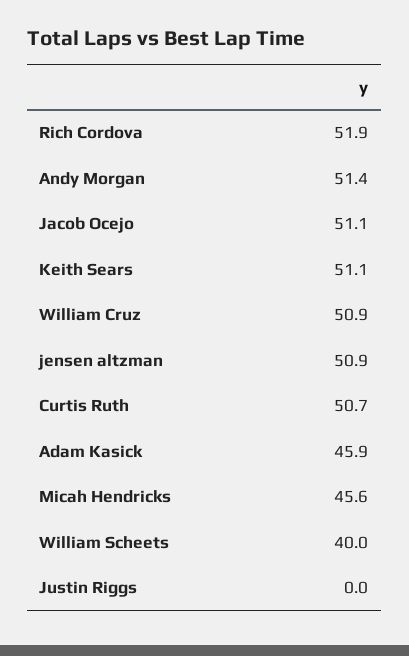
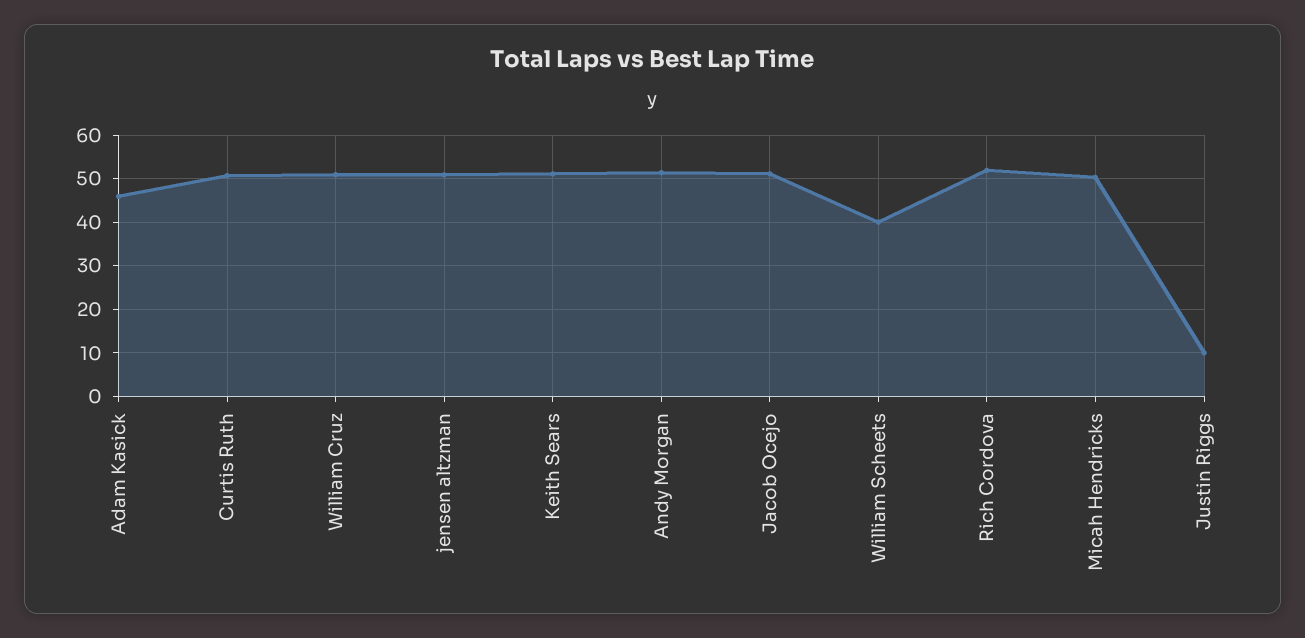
  {
    "Rich Cordova": 51.9,
    "Andy Morgan": 51.4,
    "Jacob Ocejo": 51.1,
    "Keith Sears": 51.1,
    "William Cruz": 50.9,
    "jensen altzman": 50.9,
    "Curtis Ruth": 50.7,
    "Adam Kasick": 45.9,
-   "Micah Hendricks": 45.6,
+   "Micah Hendricks": 50,
    "William Scheets": 40,
-   "Justin Riggs": 0
+   "Justin Riggs": 10
  }

